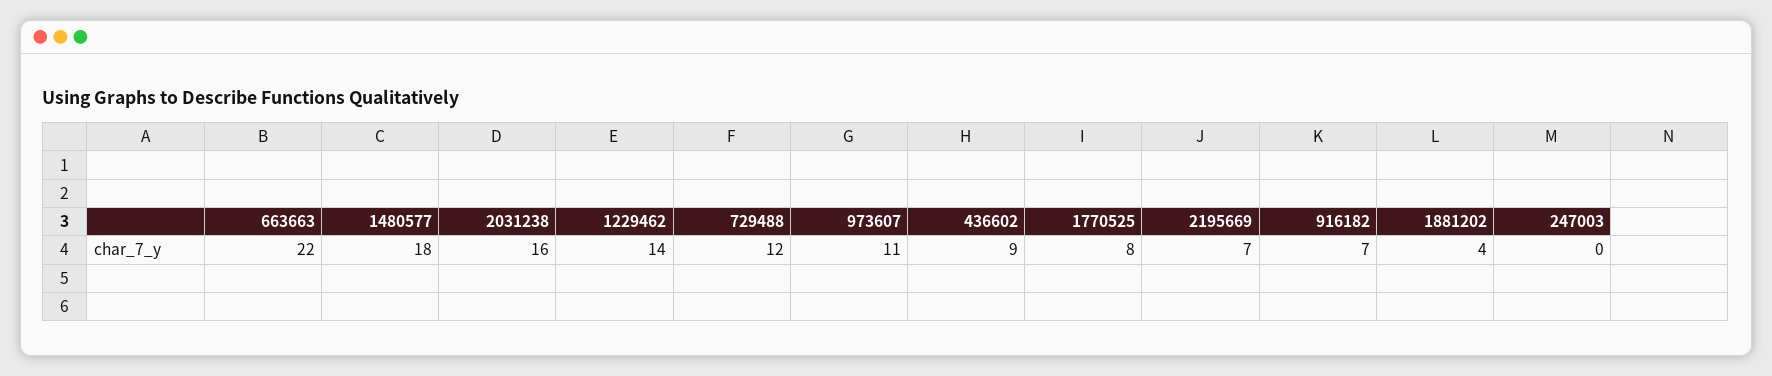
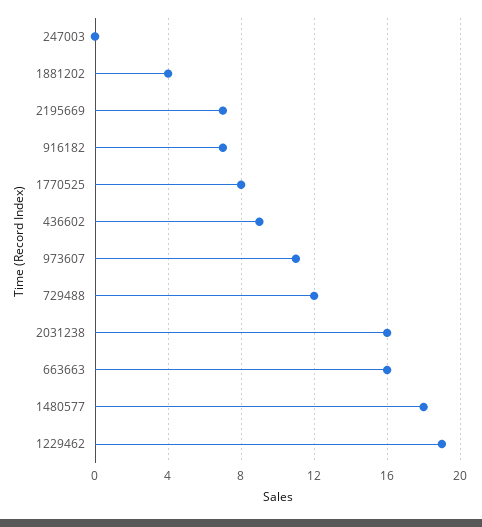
  {
-   "663663": 22,
+   "663663": 16,
    "1480577": 18,
    "2031238": 16,
-   "1229462": 14,
+   "1229462": 19,
    "729488": 12,
    "973607": 11,
    "436602": 9,
    "1770525": 8,
    "2195669": 7,
    "916182": 7,
    "1881202": 4,
    "247003": 0
  }

